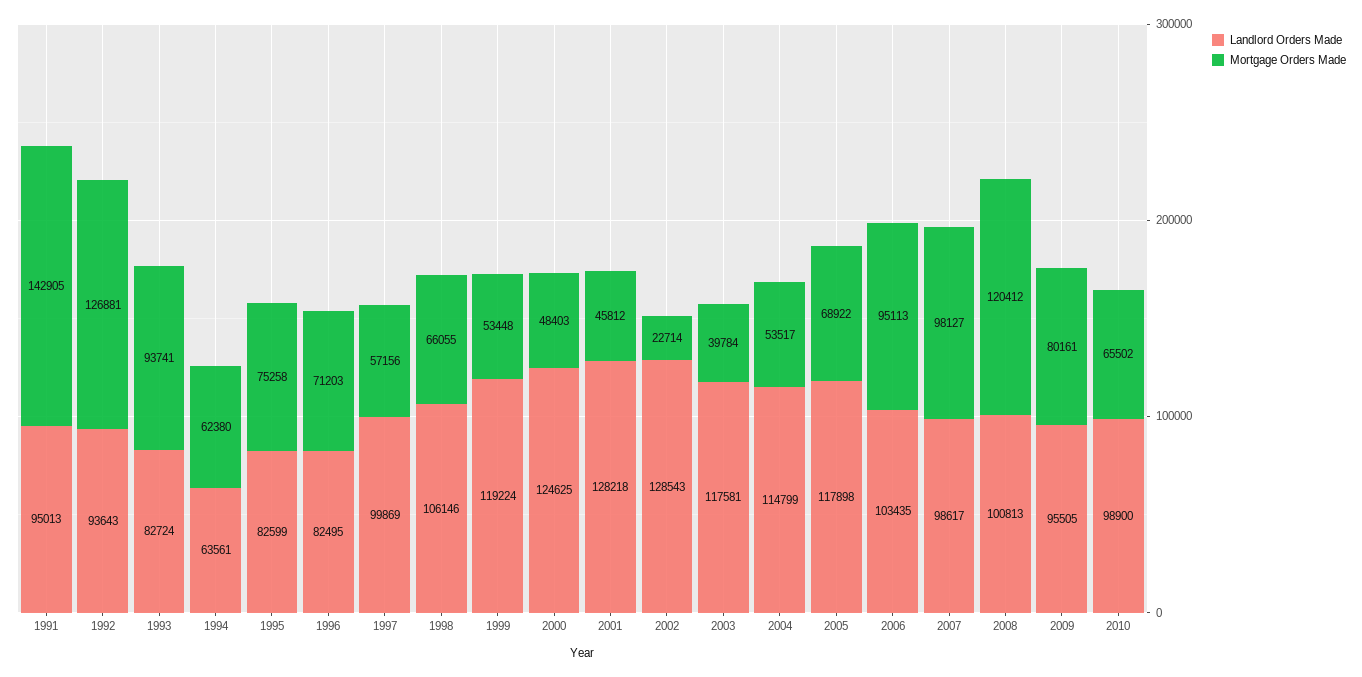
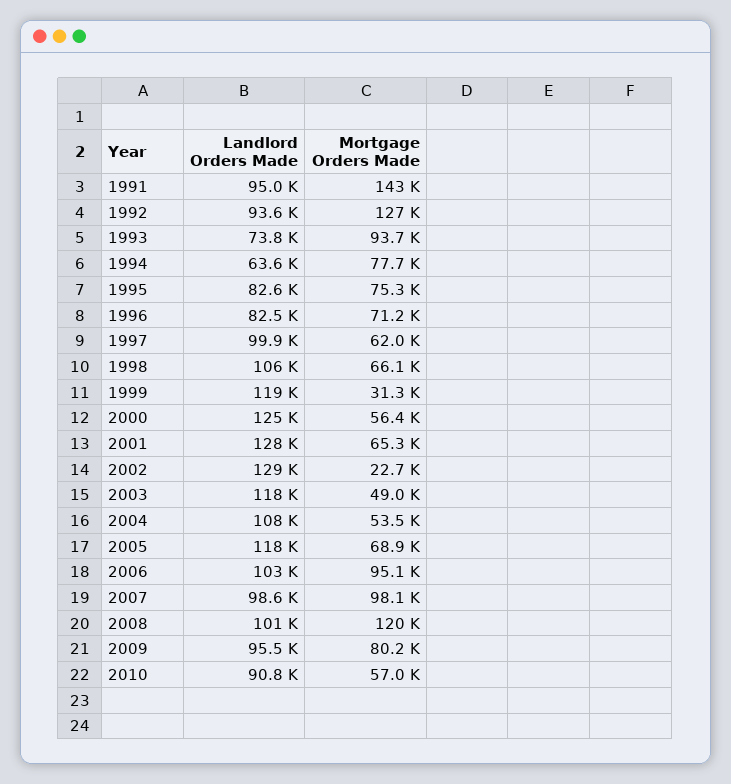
  {
    "Landlord Orders Made": {
      "1991": 95013,
      "1992": 93643,
-     "1993": 82724,
+     "1993": 73800,
      "1994": 63561,
      "1995": 82599,
      "1996": 82495,
      "1997": 99869,
      "1998": 106146,
      "1999": 119224,
      "2000": 124625,
      "2001": 128218,
      "2002": 128543,
      "2003": 117581,
-     "2004": 114799,
+     "2004": 108000,
      "2005": 117898,
      "2006": 103435,
      "2007": 98617,
      "2008": 100813,
      "2009": 95505,
-     "2010": 98900
+     "2010": 90800
    },
    "Mortgage Orders Made": {
      "1991": 142905,
      "1992": 126881,
      "1993": 93741,
-     "1994": 62380,
+     "1994": 77700,
      "1995": 75258,
      "1996": 71203,
-     "1997": 57156,
+     "1997": 62000,
      "1998": 66055,
-     "1999": 53448,
+     "1999": 31300,
-     "2000": 48403,
+     "2000": 56400,
-     "2001": 45812,
+     "2001": 65300,
      "2002": 22714,
-     "2003": 39784,
+     "2003": 49000,
      "2004": 53517,
      "2005": 68922,
      "2006": 95113,
      "2007": 98127,
      "2008": 120412,
      "2009": 80161,
-     "2010": 65502
+     "2010": 57000
    }
  }

